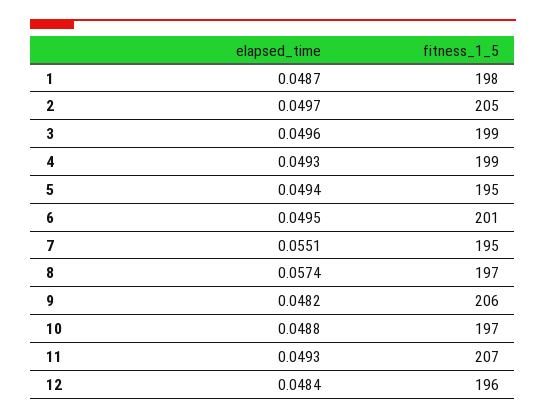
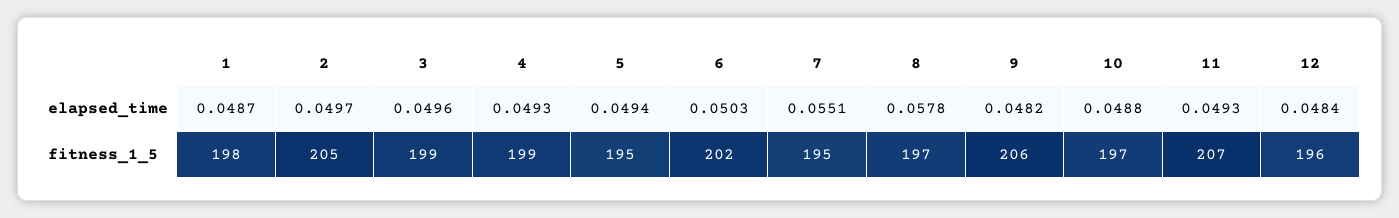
  {
    "elapsed_time": {
      "1": 0.0487,
      "2": 0.0497,
      "3": 0.0496,
      "4": 0.0493,
      "5": 0.0494,
-     "6": 0.0495,
+     "6": 0.0503,
      "7": 0.0551,
-     "8": 0.0574,
+     "8": 0.0578,
      "9": 0.0482,
      "10": 0.0488,
      "11": 0.0493,
      "12": 0.0484
    },
    "fitness_1_5": {
      "1": 198,
      "2": 205,
      "3": 199,
      "4": 199,
      "5": 195,
-     "6": 201,
+     "6": 202,
      "7": 195,
      "8": 197,
      "9": 206,
      "10": 197,
      "11": 207,
      "12": 196
    }
  }

